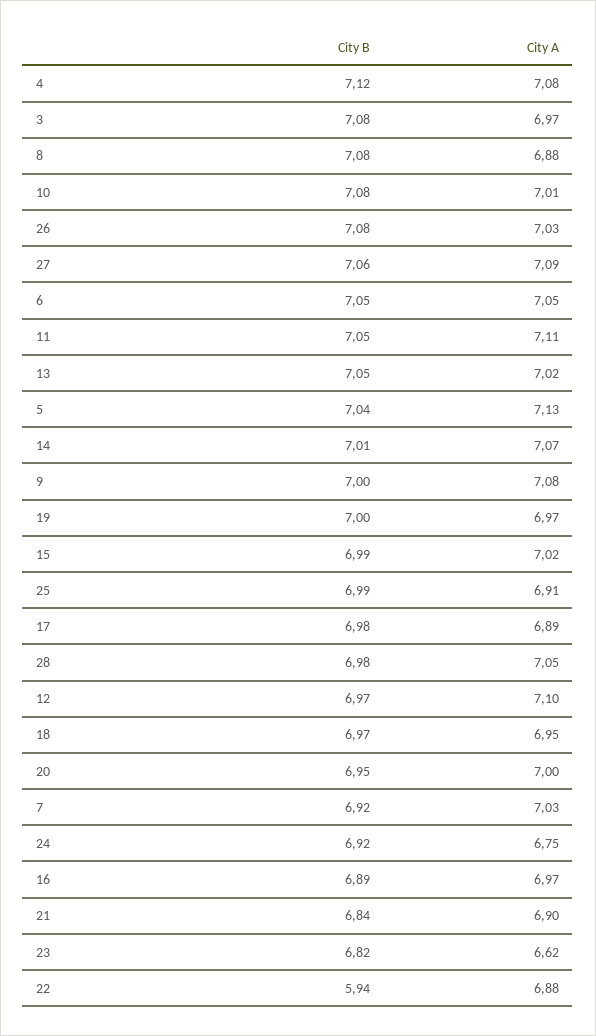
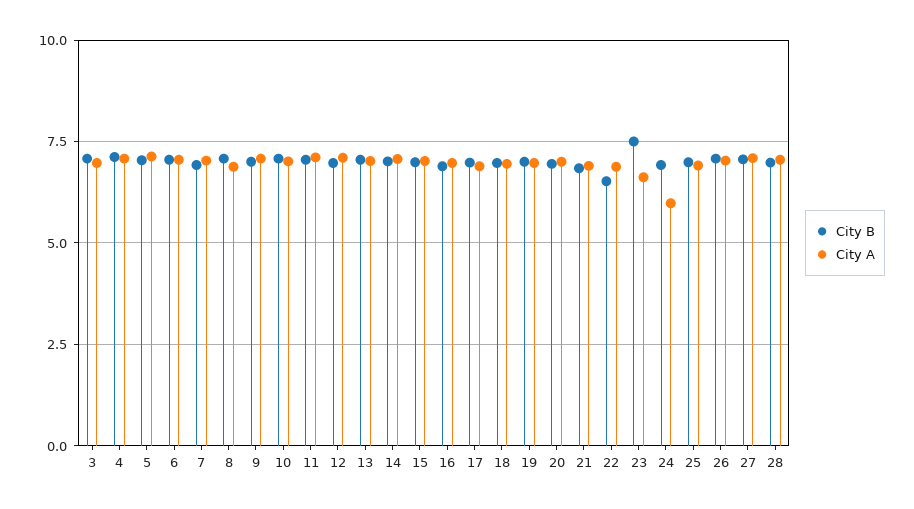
  {
    "City B": {
      "4": 7.12,
      "3": 7.08,
      "8": 7.08,
      "10": 7.08,
      "26": 7.08,
      "27": 7.06,
      "6": 7.05,
      "11": 7.05,
      "13": 7.05,
      "5": 7.04,
      "14": 7.01,
      "9": 7,
      "19": 7,
      "15": 6.99,
      "25": 6.99,
      "17": 6.98,
      "28": 6.98,
      "12": 6.97,
      "18": 6.97,
      "20": 6.95,
      "7": 6.92,
      "24": 6.92,
      "16": 6.89,
      "21": 6.84,
-     "23": 6.82,
+     "23": 7.5,
-     "22": 5.94
+     "22": 6.5
    },
    "City A": {
      "4": 7.08,
      "3": 6.97,
      "8": 6.88,
      "10": 7.01,
      "26": 7.03,
      "27": 7.09,
      "6": 7.05,
      "11": 7.11,
      "13": 7.02,
      "5": 7.13,
      "14": 7.07,
      "9": 7.08,
      "19": 6.97,
      "15": 7.02,
      "25": 6.91,
      "17": 6.89,
      "28": 7.05,
      "12": 7.1,
      "18": 6.95,
      "20": 7,
      "7": 7.03,
-     "24": 6.75,
+     "24": 6,
      "16": 6.97,
      "21": 6.9,
      "23": 6.62,
      "22": 6.88
    }
  }

